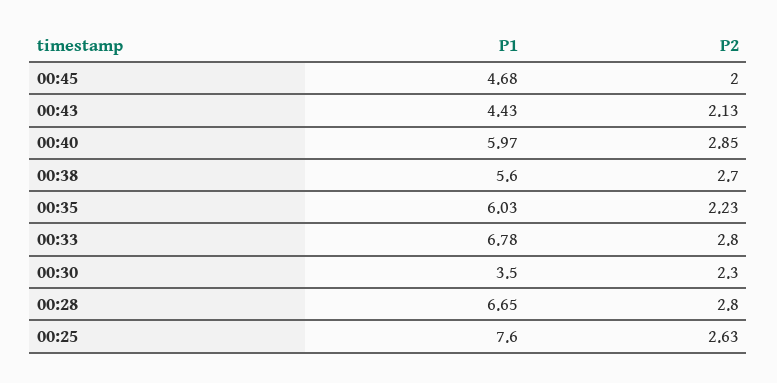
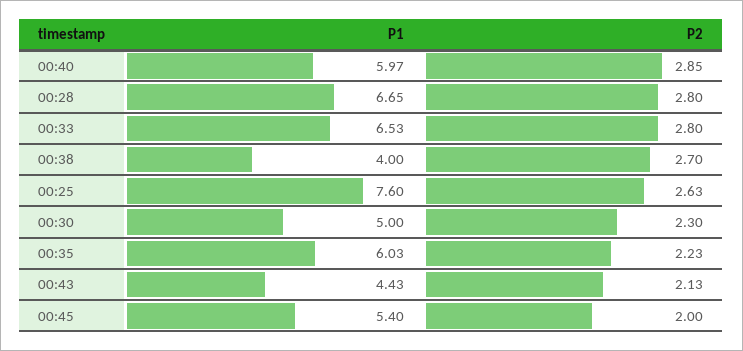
  {
    "P1": {
-     "00:45": 4.68,
+     "00:45": 5.4,
      "00:43": 4.43,
      "00:40": 5.97,
-     "00:38": 5.6,
+     "00:38": 4,
      "00:35": 6.03,
-     "00:33": 6.78,
+     "00:33": 6.53,
-     "00:30": 3.5,
+     "00:30": 5,
      "00:28": 6.65,
      "00:25": 7.6
    },
    "P2": {
      "00:45": 2,
      "00:43": 2.13,
      "00:40": 2.85,
      "00:38": 2.7,
      "00:35": 2.23,
      "00:33": 2.8,
      "00:30": 2.3,
      "00:28": 2.8,
      "00:25": 2.63
    }
  }

